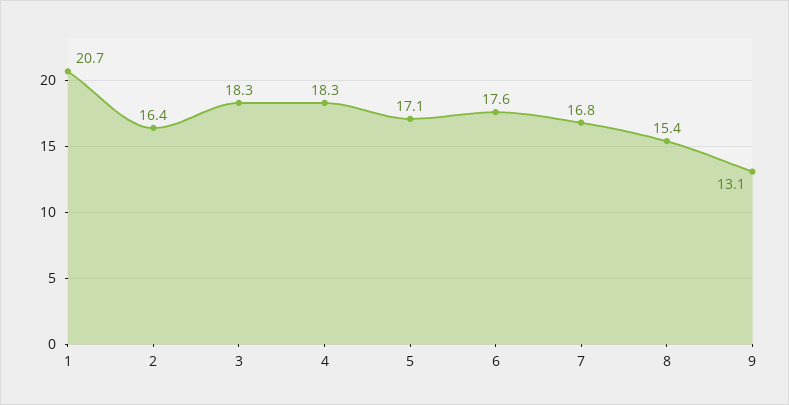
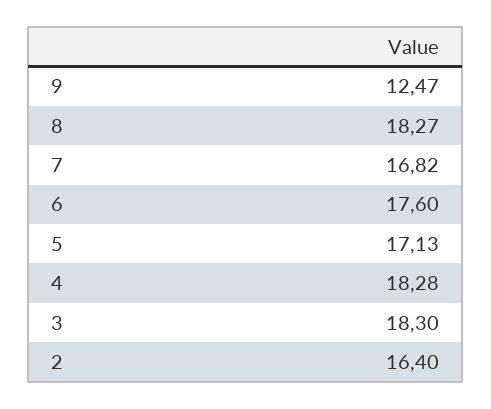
  {
-   "1": 20.7,
    "2": 16.4,
    "3": 18.3,
    "4": 18.28,
    "5": 17.13,
    "6": 17.6,
    "7": 16.82,
-   "8": 15.4,
+   "8": 18.27,
-   "9": 13.1
+   "9": 12.47
  }

